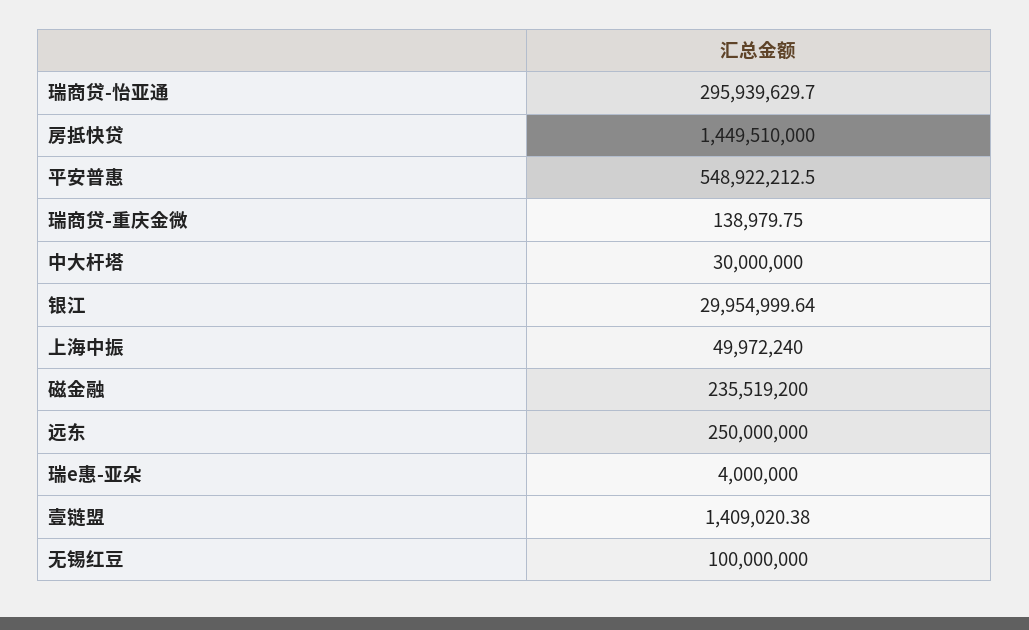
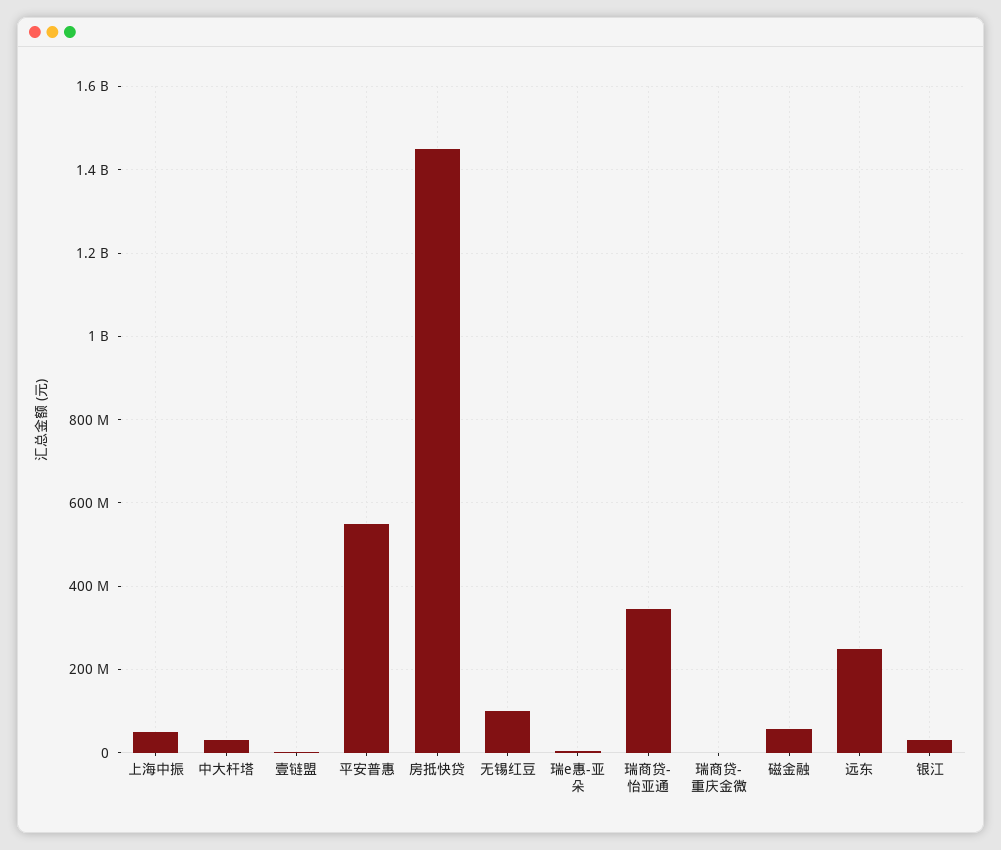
  {
-   "瑞商贷-怡亚通": 295939629.7,
+   "瑞商贷-怡亚通": 340000000,
    "房抵快贷": 1449510000,
    "平安普惠": 548922212.5,
    "瑞商贷-重庆金微": 138979.75,
    "中大杆塔": 30000000,
    "银江": 29954999.64,
    "上海中振": 49972240,
-   "磁金融": 235519200,
+   "磁金融": 60000000,
    "远东": 250000000,
    "瑞e惠-亚朵": 4000000,
    "壹链盟": 1409020.38,
    "无锡红豆": 100000000
  }

